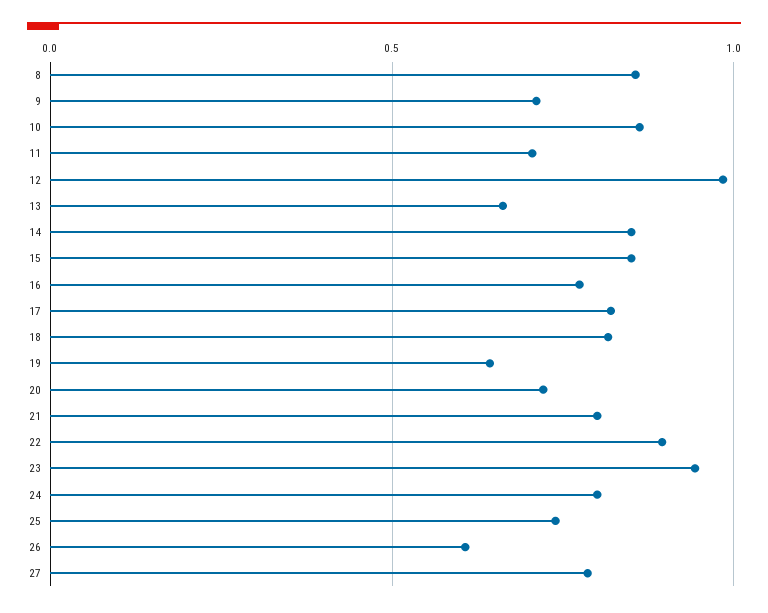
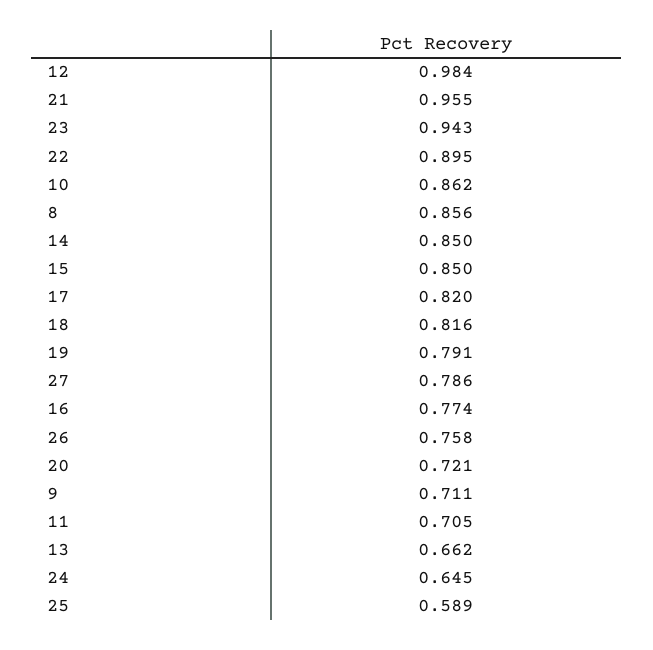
  {
    "8": 0.856,
    "9": 0.711,
    "10": 0.862,
    "11": 0.705,
    "12": 0.984,
    "13": 0.662,
    "14": 0.85,
    "15": 0.85,
    "16": 0.774,
    "17": 0.82,
    "18": 0.816,
-   "19": 0.65,
+   "19": 0.791,
    "20": 0.721,
-   "21": 0.8,
+   "21": 0.955,
    "22": 0.895,
    "23": 0.943,
-   "24": 0.8,
+   "24": 0.645,
-   "25": 0.75,
+   "25": 0.589,
-   "26": 0.6,
+   "26": 0.758,
    "27": 0.786
  }

